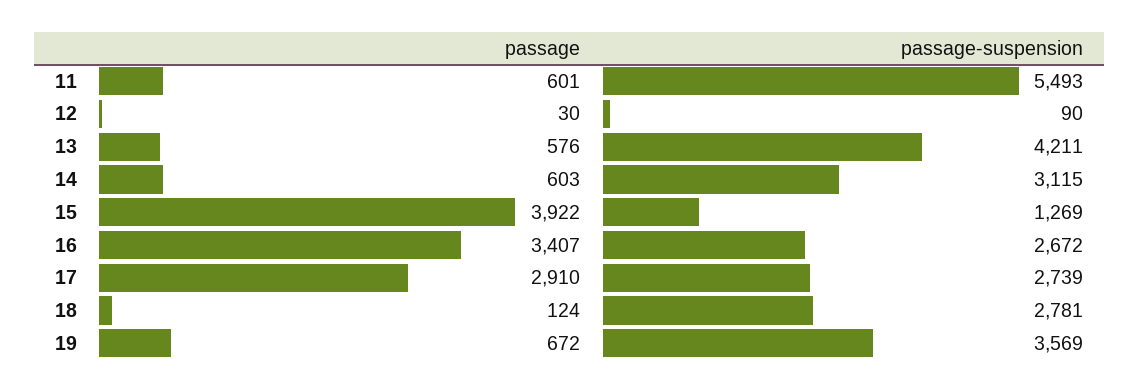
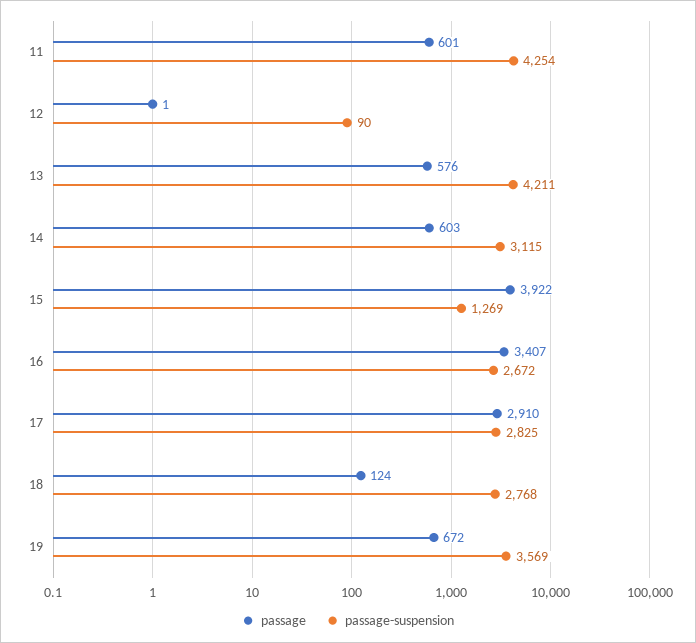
  {
    "passage": {
      "11": 601,
-     "12": 30,
+     "12": 1,
      "13": 576,
      "14": 603,
      "15": 3922,
      "16": 3407,
      "17": 2910,
      "18": 124,
      "19": 672
    },
    "passage-suspension": {
-     "11": 5493,
+     "11": 4254,
      "12": 90,
      "13": 4211,
      "14": 3115,
      "15": 1269,
      "16": 2672,
-     "17": 2739,
+     "17": 2825,
-     "18": 2781,
+     "18": 2768,
      "19": 3569
    }
  }

